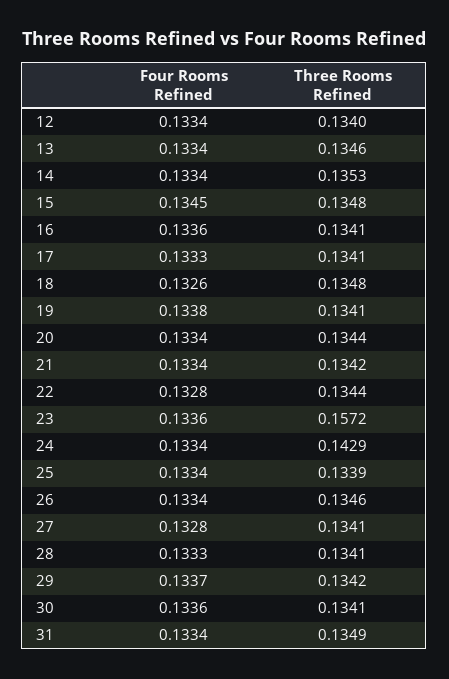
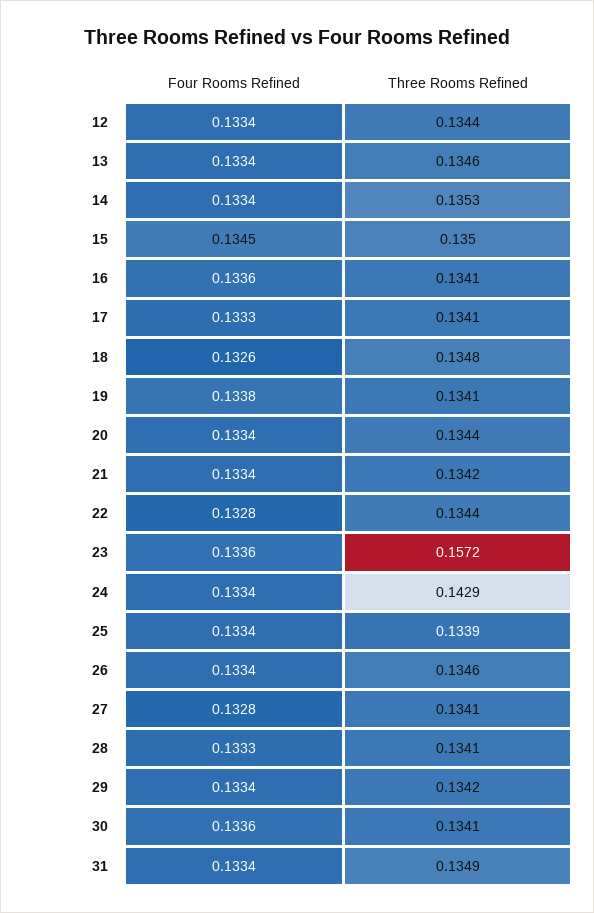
  {
    "Four Rooms Refined": {
      "12": 0.1334,
      "13": 0.1334,
      "14": 0.1334,
      "15": 0.1345,
      "16": 0.1336,
      "17": 0.1333,
      "18": 0.1326,
      "19": 0.1338,
      "20": 0.1334,
      "21": 0.1334,
      "22": 0.1328,
      "23": 0.1336,
      "24": 0.1334,
      "25": 0.1334,
      "26": 0.1334,
      "27": 0.1328,
      "28": 0.1333,
-     "29": 0.1337,
+     "29": 0.1334,
      "30": 0.1336,
      "31": 0.1334
    },
    "Three Rooms Refined": {
-     "12": 0.134,
+     "12": 0.1344,
      "13": 0.1346,
      "14": 0.1353,
-     "15": 0.1348,
+     "15": 0.135,
      "16": 0.1341,
      "17": 0.1341,
      "18": 0.1348,
      "19": 0.1341,
      "20": 0.1344,
      "21": 0.1342,
      "22": 0.1344,
      "23": 0.1572,
      "24": 0.1429,
      "25": 0.1339,
      "26": 0.1346,
      "27": 0.1341,
      "28": 0.1341,
      "29": 0.1342,
      "30": 0.1341,
      "31": 0.1349
    }
  }

